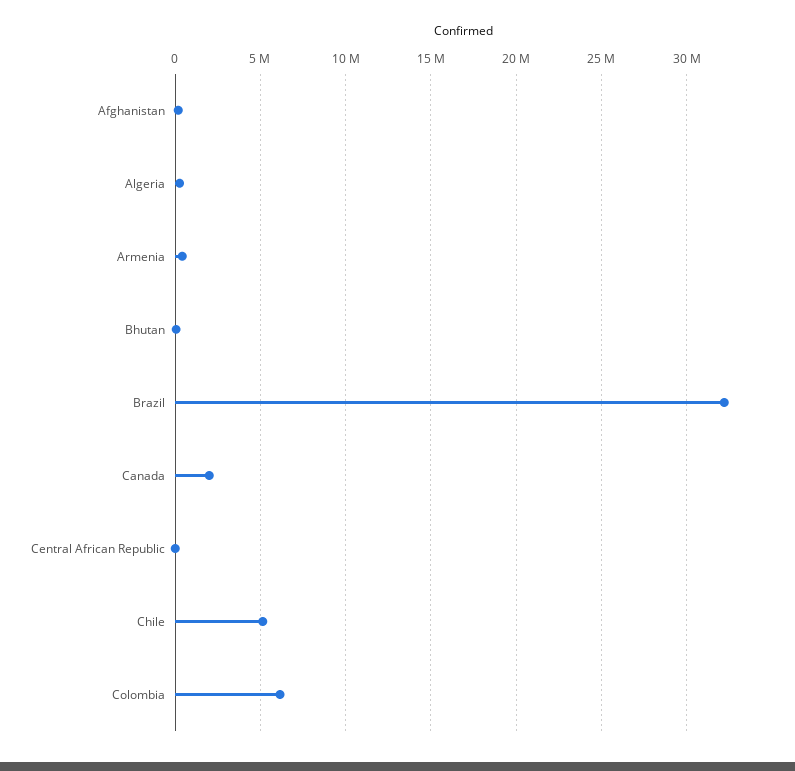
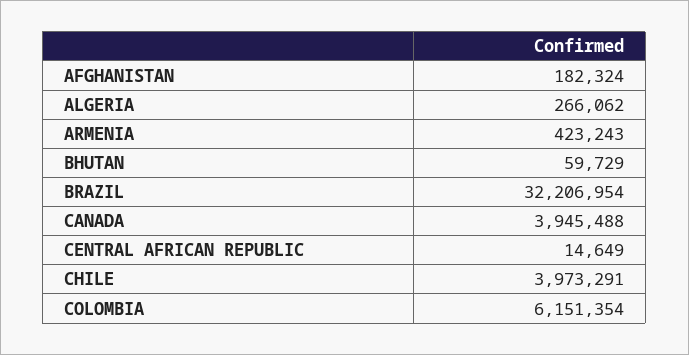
  {
    "Afghanistan": 182324,
    "Algeria": 266062,
    "Armenia": 423243,
    "Bhutan": 59729,
    "Brazil": 32206954,
-   "Canada": 2000000,
+   "Canada": 3945488,
    "Central African Republic": 14649,
-   "Chile": 5000000,
+   "Chile": 3973291,
    "Colombia": 6151354
  }

